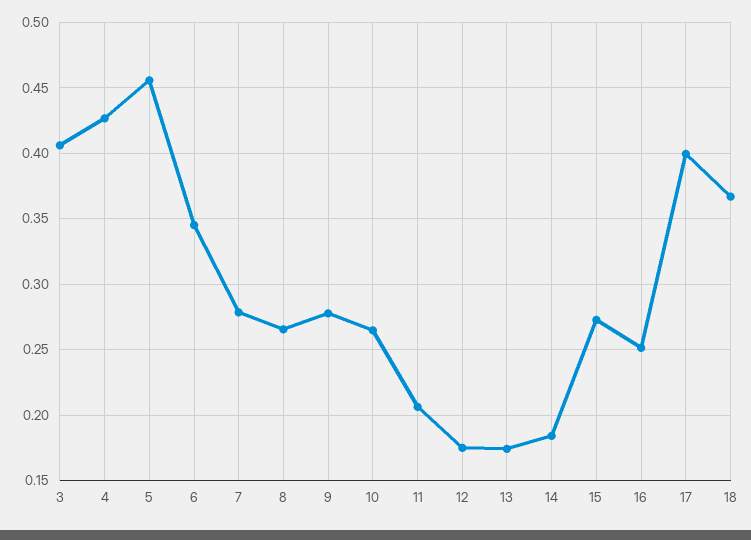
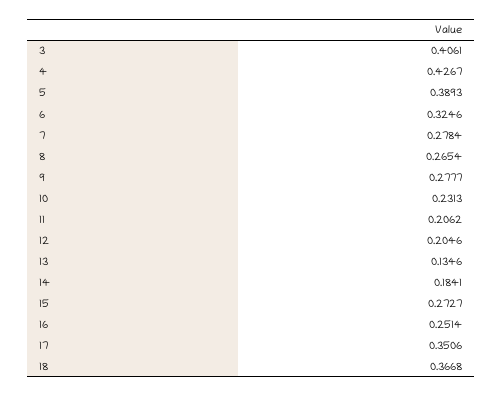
  {
    "3": 0.4061,
    "4": 0.4267,
-   "5": 0.455,
+   "5": 0.3893,
-   "6": 0.345,
+   "6": 0.3246,
    "7": 0.2784,
    "8": 0.2654,
    "9": 0.2777,
-   "10": 0.265,
+   "10": 0.2313,
    "11": 0.2062,
-   "12": 0.175,
+   "12": 0.2046,
-   "13": 0.175,
+   "13": 0.1346,
    "14": 0.1841,
    "15": 0.2727,
    "16": 0.2514,
-   "17": 0.4,
+   "17": 0.3506,
    "18": 0.3668
  }

